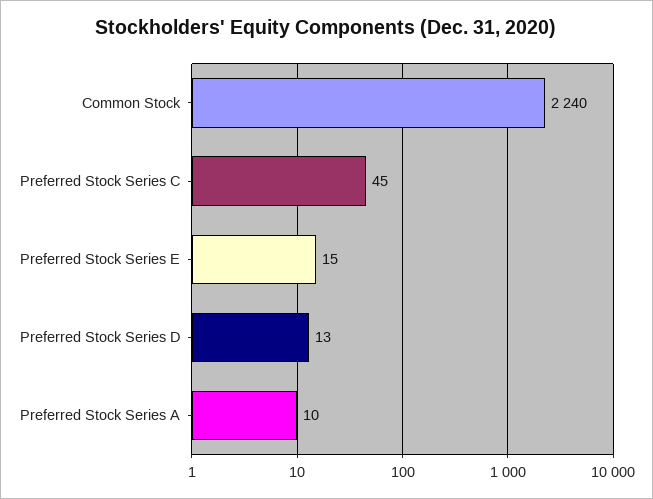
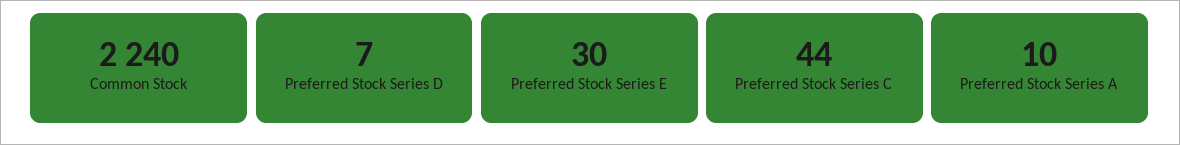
  {
    "Common Stock": 2240,
-   "Preferred Stock Series C": 45,
+   "Preferred Stock Series C": 44,
-   "Preferred Stock Series E": 15,
+   "Preferred Stock Series E": 30,
-   "Preferred Stock Series D": 13,
+   "Preferred Stock Series D": 7,
    "Preferred Stock Series A": 10
  }

